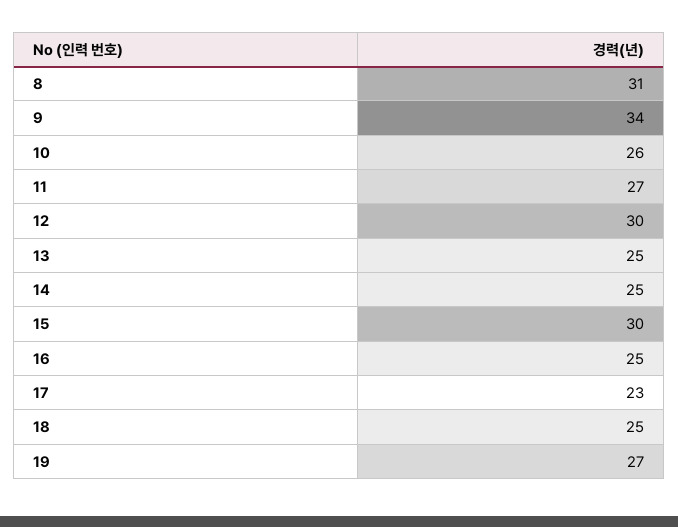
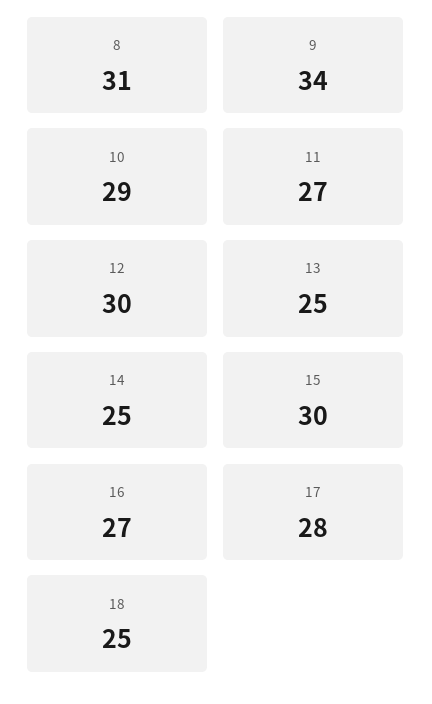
  {
    "8": 31,
    "9": 34,
-   "10": 26,
+   "10": 29,
    "11": 27,
    "12": 30,
    "13": 25,
    "14": 25,
    "15": 30,
-   "16": 25,
+   "16": 27,
-   "17": 23,
+   "17": 28,
-   "18": 25,
+   "18": 25
-   "19": 27
  }

